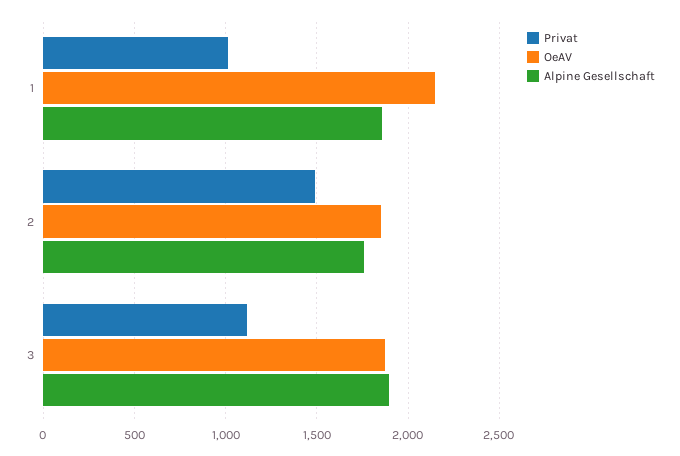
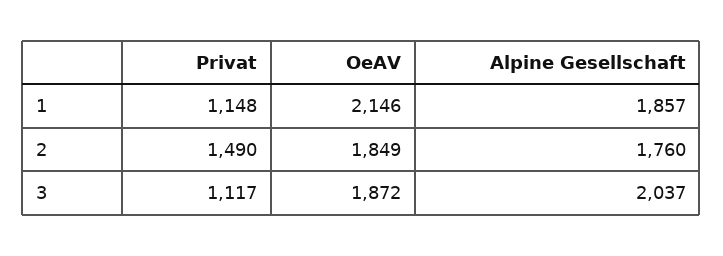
  {
    "Privat": {
-     "1": 1000,
+     "1": 1148,
      "2": 1490,
      "3": 1117
    },
    "OeAV": {
      "1": 2146,
      "2": 1849,
      "3": 1872
    },
    "Alpine Gesellschaft": {
      "1": 1857,
      "2": 1760,
-     "3": 1900
+     "3": 2037
    }
  }

